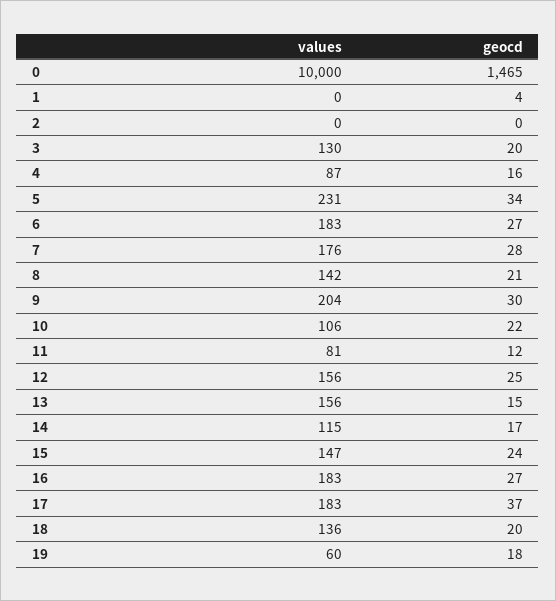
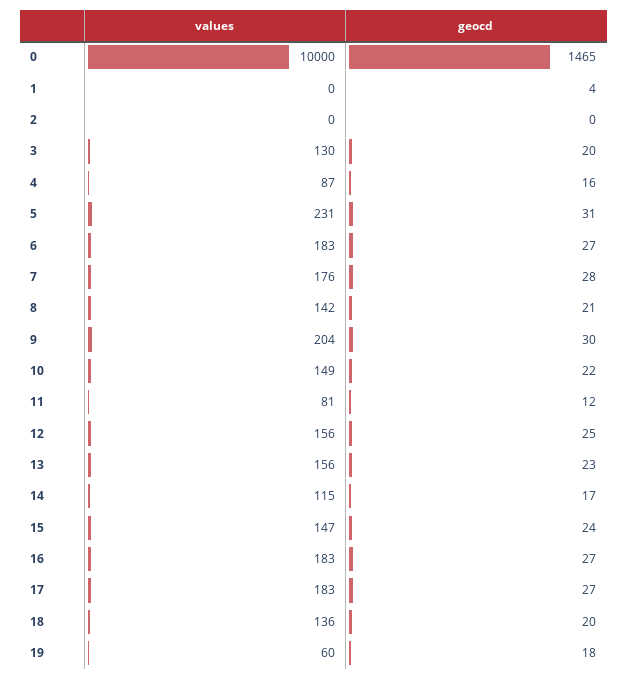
  {
    "values": {
      "0": 10000,
      "1": 0,
      "2": 0,
      "3": 130,
      "4": 87,
      "5": 231,
      "6": 183,
      "7": 176,
      "8": 142,
      "9": 204,
-     "10": 106,
+     "10": 149,
      "11": 81,
      "12": 156,
      "13": 156,
      "14": 115,
      "15": 147,
      "16": 183,
      "17": 183,
      "18": 136,
      "19": 60
    },
    "geocd": {
      "0": 1465,
      "1": 4,
      "2": 0,
      "3": 20,
      "4": 16,
-     "5": 34,
+     "5": 31,
      "6": 27,
      "7": 28,
      "8": 21,
      "9": 30,
      "10": 22,
      "11": 12,
      "12": 25,
-     "13": 15,
+     "13": 23,
      "14": 17,
      "15": 24,
      "16": 27,
-     "17": 37,
+     "17": 27,
      "18": 20,
      "19": 18
    }
  }

